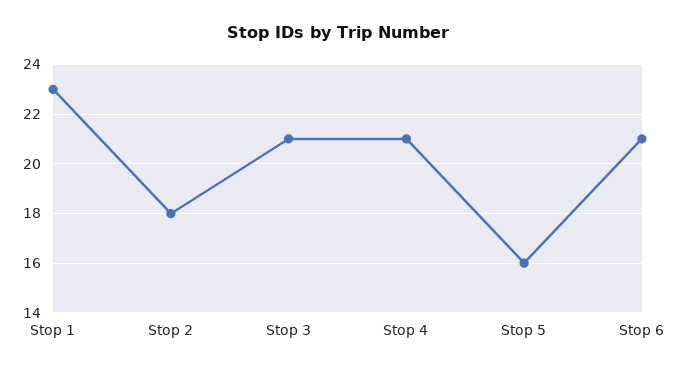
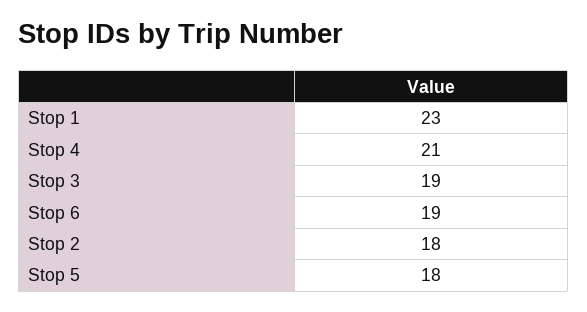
  {
    "Stop 1": 23,
    "Stop 2": 18,
-   "Stop 3": 21,
+   "Stop 3": 19,
    "Stop 4": 21,
-   "Stop 5": 16,
+   "Stop 5": 18,
-   "Stop 6": 21
+   "Stop 6": 19
  }

